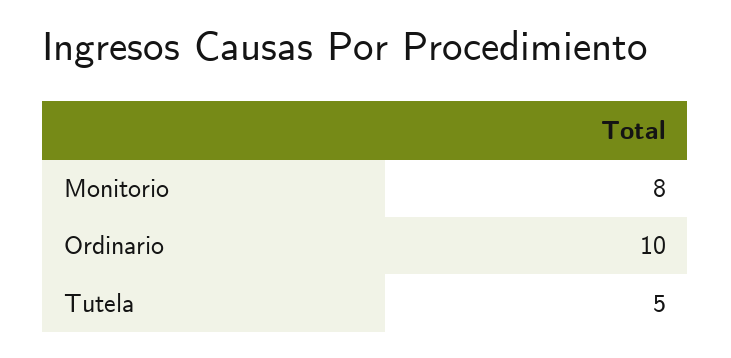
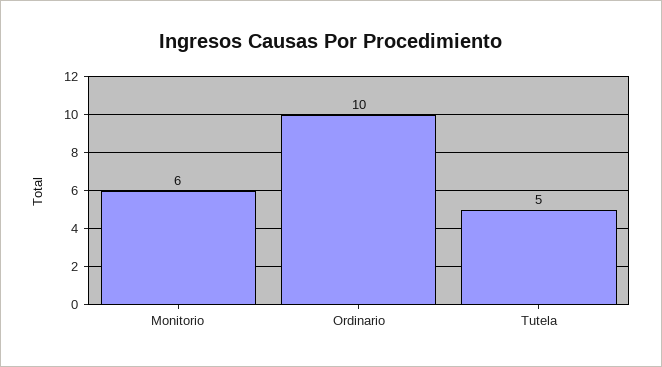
  {
-   "Monitorio": 8,
+   "Monitorio": 6,
    "Ordinario": 10,
    "Tutela": 5
  }

